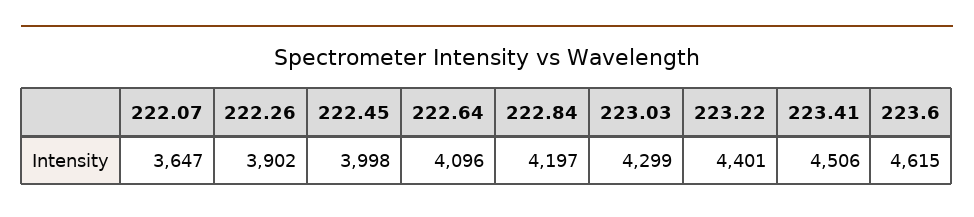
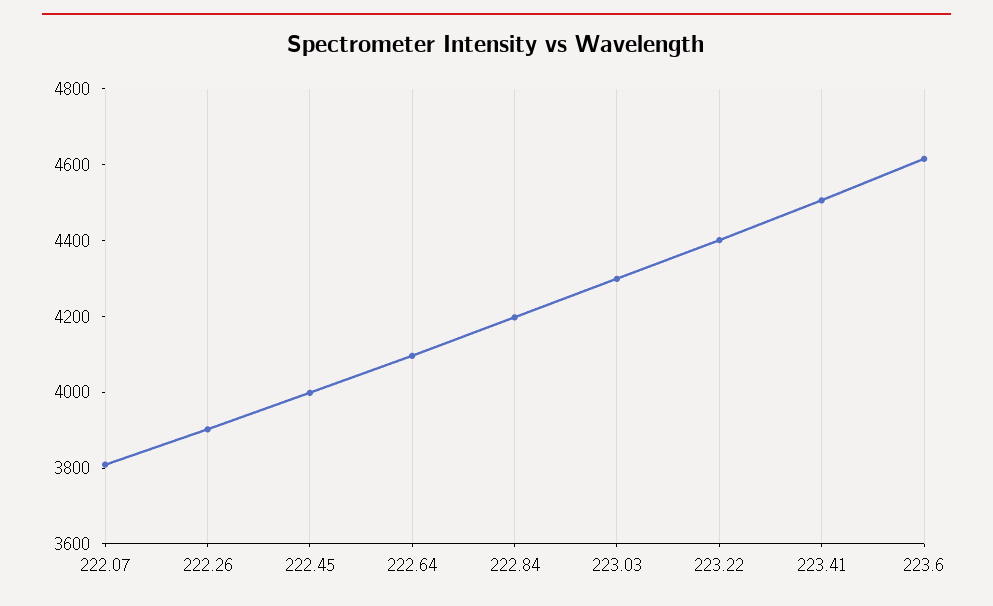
  {
-   "222.07": 3647,
+   "222.07": 3800,
    "222.26": 3902,
    "222.45": 3998,
    "222.64": 4096,
    "222.84": 4197,
    "223.03": 4299,
    "223.22": 4401,
    "223.41": 4506,
    "223.6": 4615
  }

